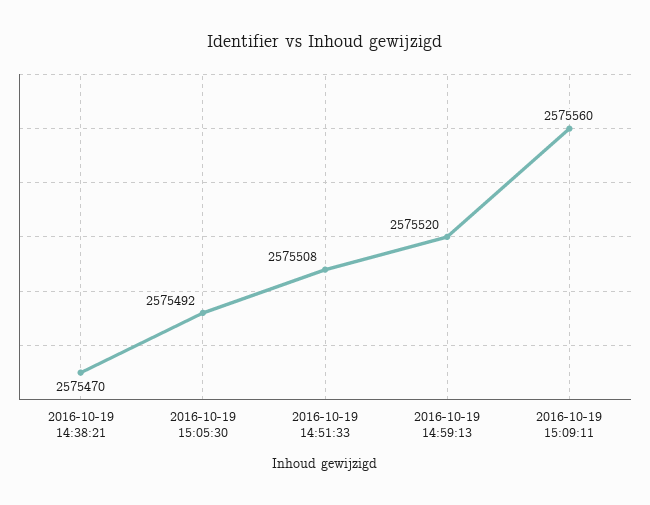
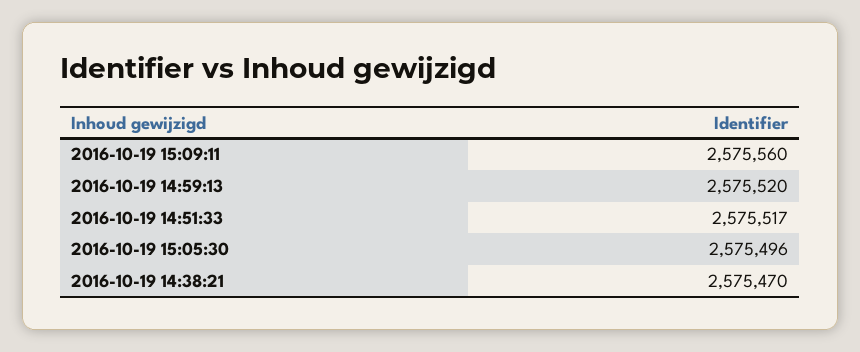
  {
    "2016-10-19 14:38:21": 2575470,
-   "2016-10-19 15:05:30": 2575492,
+   "2016-10-19 15:05:30": 2575496,
-   "2016-10-19 14:51:33": 2575508,
+   "2016-10-19 14:51:33": 2575517,
    "2016-10-19 14:59:13": 2575520,
    "2016-10-19 15:09:11": 2575560
  }

